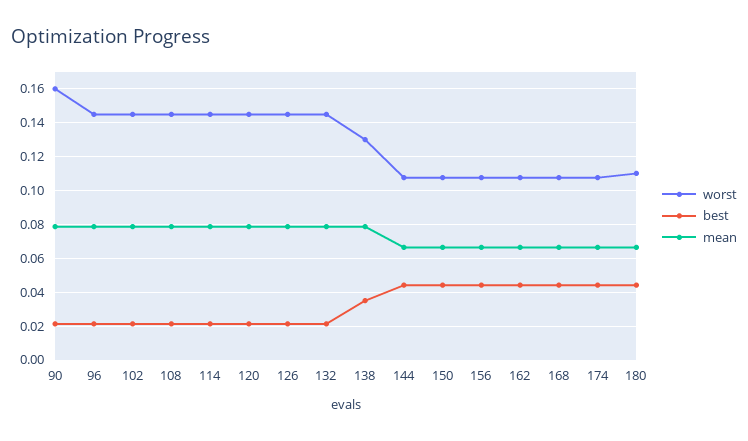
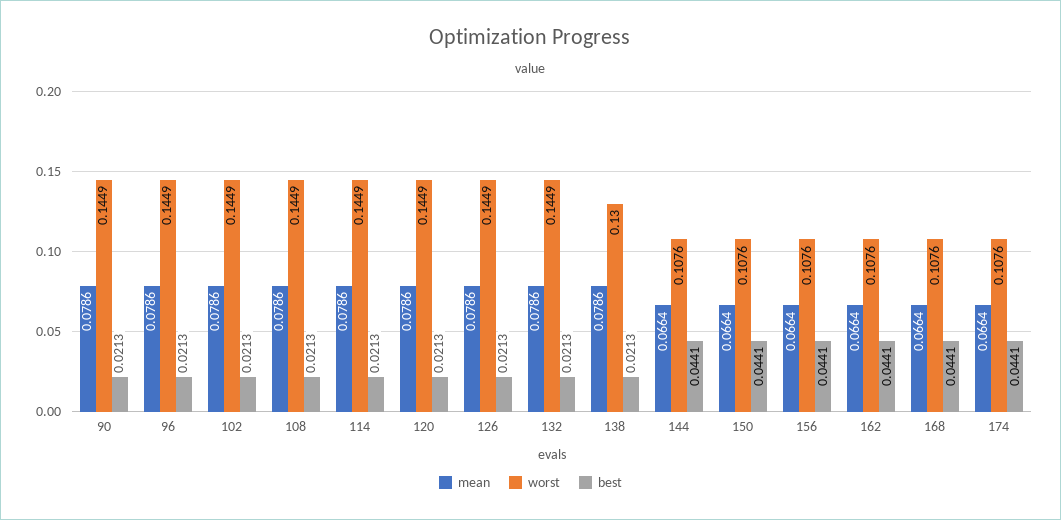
  {
    "worst": {
-     "90": 0.16,
+     "90": 0.1449,
      "96": 0.1449,
      "102": 0.1449,
      "108": 0.1449,
      "114": 0.1449,
      "120": 0.1449,
      "126": 0.1449,
      "132": 0.1449,
      "138": 0.13,
      "144": 0.1076,
      "150": 0.1076,
      "156": 0.1076,
      "162": 0.1076,
      "168": 0.1076,
-     "174": 0.1076,
+     "174": 0.1076
-     "180": 0.11
    },
    "best": {
      "90": 0.0213,
      "96": 0.0213,
      "102": 0.0213,
      "108": 0.0213,
      "114": 0.0213,
      "120": 0.0213,
      "126": 0.0213,
      "132": 0.0213,
-     "138": 0.035,
+     "138": 0.0213,
      "144": 0.0441,
      "150": 0.0441,
      "156": 0.0441,
      "162": 0.0441,
      "168": 0.0441,
-     "174": 0.0441,
+     "174": 0.0441
-     "180": 0.045
    },
    "mean": {
      "90": 0.0786,
      "96": 0.0786,
      "102": 0.0786,
      "108": 0.0786,
      "114": 0.0786,
      "120": 0.0786,
      "126": 0.0786,
      "132": 0.0786,
      "138": 0.0786,
      "144": 0.0664,
      "150": 0.0664,
      "156": 0.0664,
      "162": 0.0664,
      "168": 0.0664,
-     "174": 0.0664,
+     "174": 0.0664
-     "180": 0.065
    }
  }

